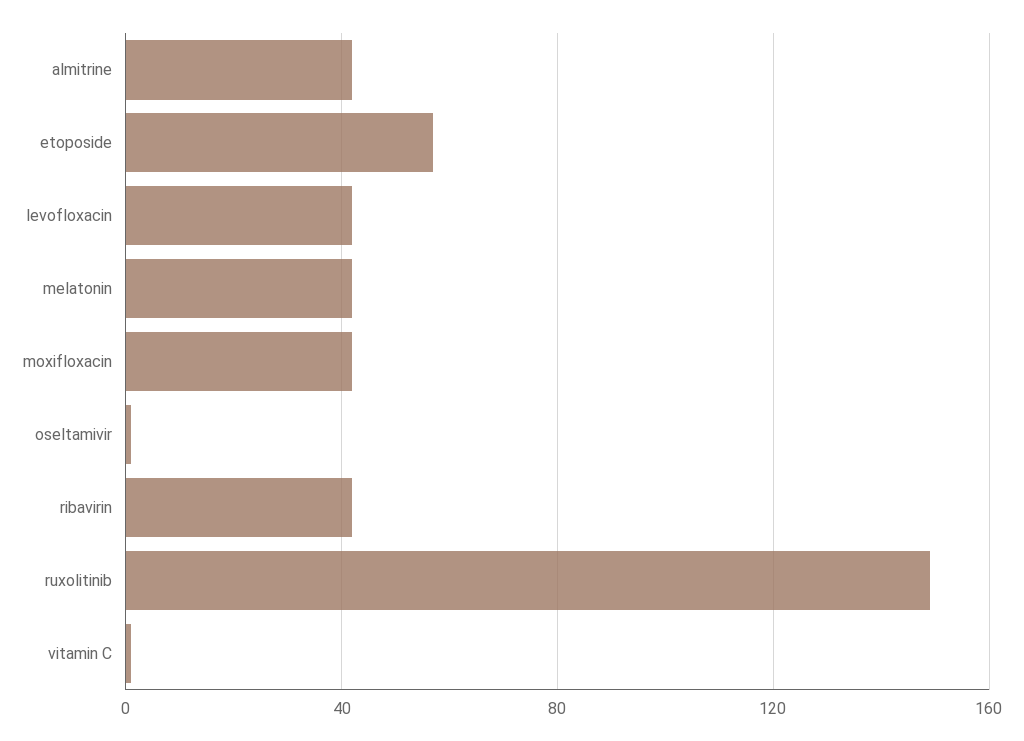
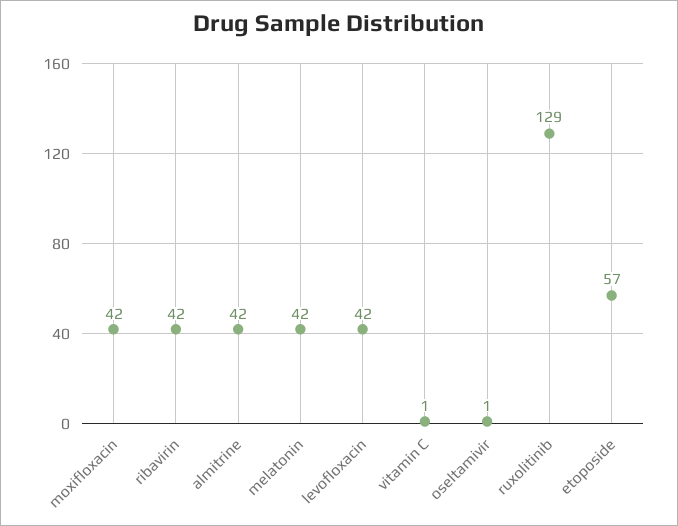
  {
    "almitrine": 42,
    "etoposide": 57,
    "levofloxacin": 42,
    "melatonin": 42,
    "moxifloxacin": 42,
    "oseltamivir": 1,
    "ribavirin": 42,
-   "ruxolitinib": 150,
+   "ruxolitinib": 129,
    "vitamin C": 1
  }

